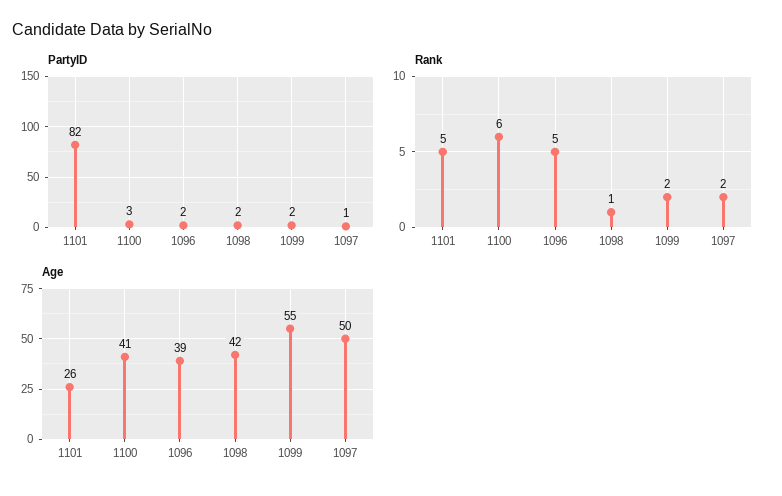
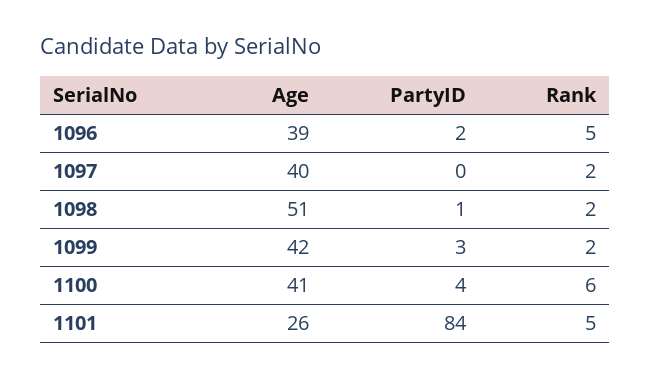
  {
    "PartyID": {
-     "1101": 82,
+     "1101": 84,
-     "1100": 3,
+     "1100": 4,
      "1096": 2,
-     "1098": 2,
+     "1098": 1,
-     "1099": 2,
+     "1099": 3,
-     "1097": 1
+     "1097": 0
    },
    "Rank": {
      "1101": 5,
      "1100": 6,
      "1096": 5,
-     "1098": 1,
+     "1098": 2,
      "1099": 2,
      "1097": 2
    },
    "Age": {
      "1101": 26,
      "1100": 41,
      "1096": 39,
-     "1098": 42,
+     "1098": 51,
-     "1099": 55,
+     "1099": 42,
-     "1097": 50
+     "1097": 40
    }
  }

